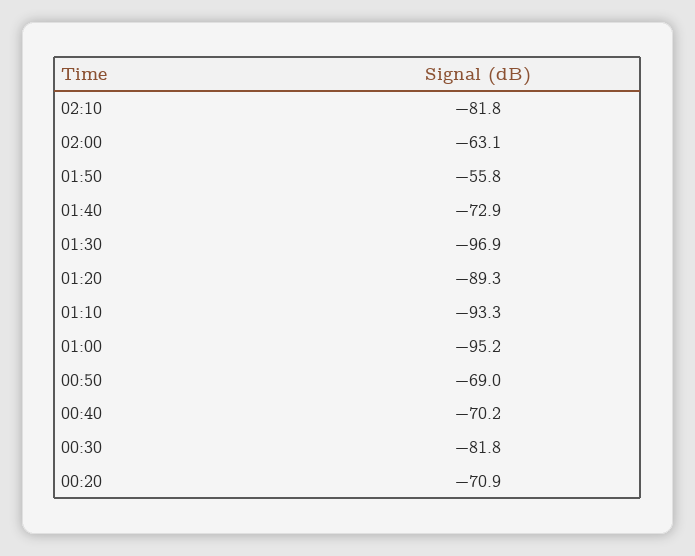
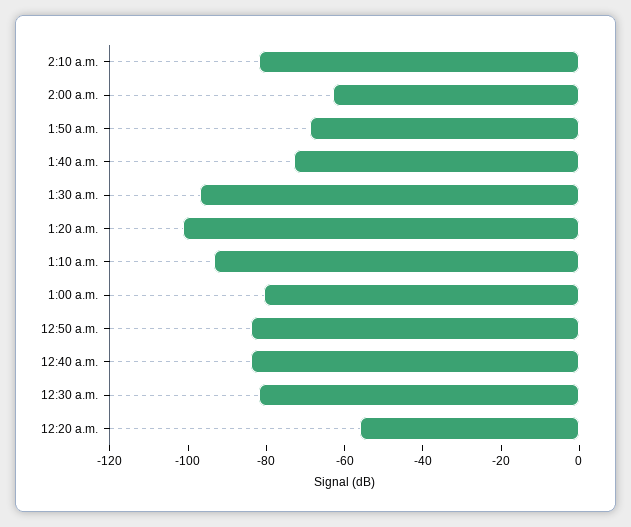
  {
    "02:10": -81.8,
    "02:00": -63.1,
-   "01:50": -55.8,
+   "01:50": -70,
    "01:40": -72.9,
    "01:30": -96.9,
-   "01:20": -89.3,
+   "01:20": -100,
    "01:10": -93.3,
-   "01:00": -95.2,
+   "01:00": -80,
-   "00:50": -69,
+   "00:50": -85,
-   "00:40": -70.2,
+   "00:40": -85,
    "00:30": -81.8,
-   "00:20": -70.9
+   "00:20": -55
  }

